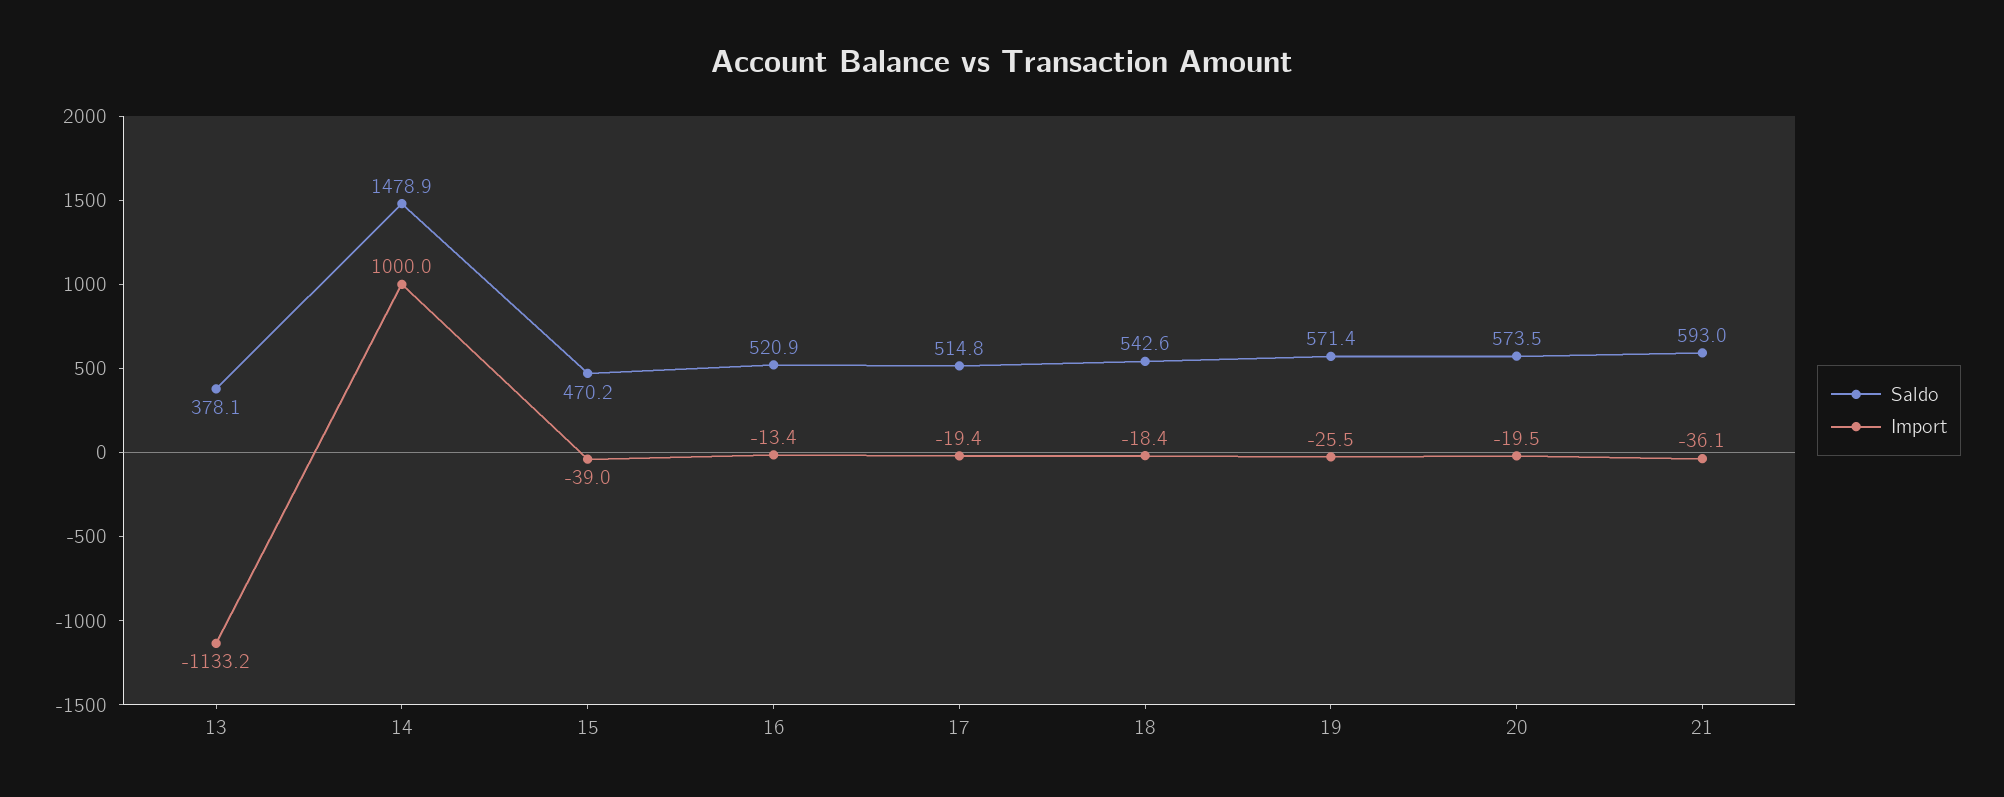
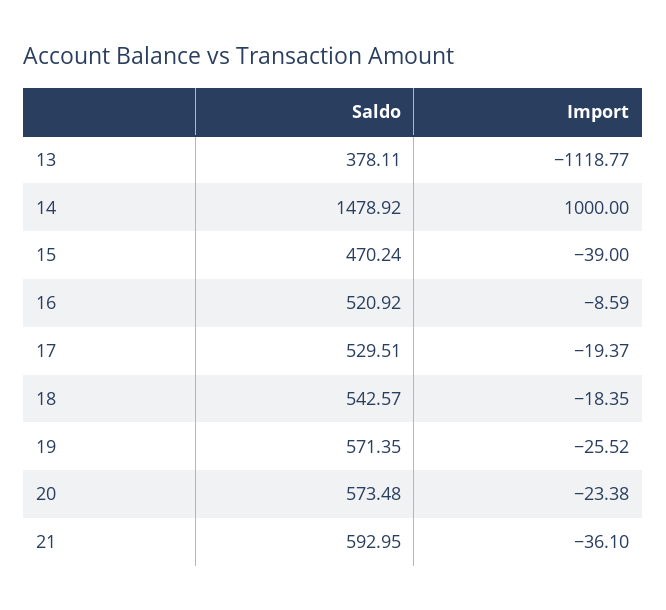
  {
    "Saldo": {
      "13": 378.11,
      "14": 1478.92,
      "15": 470.24,
      "16": 520.92,
-     "17": 514.8,
+     "17": 529.51,
      "18": 542.57,
      "19": 571.35,
      "20": 573.48,
      "21": 592.95
    },
    "Import": {
-     "13": -1133.2,
+     "13": -1118.77,
      "14": 1000,
      "15": -39,
-     "16": -13.4,
+     "16": -8.59,
      "17": -19.37,
      "18": -18.35,
      "19": -25.52,
-     "20": -19.5,
+     "20": -23.38,
      "21": -36.1
    }
  }

